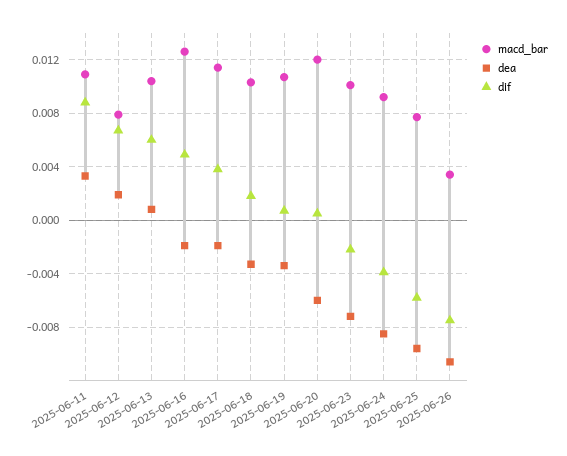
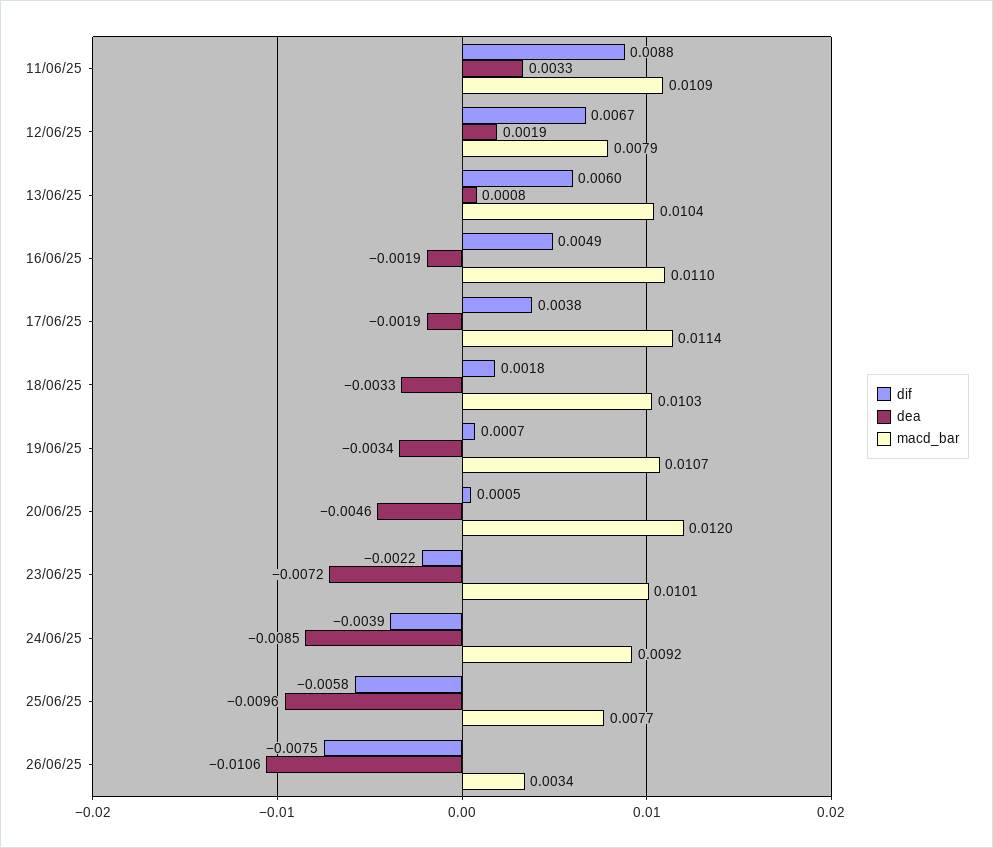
  {
    "macd_bar": {
      "2025-06-11": 0.0109,
      "2025-06-12": 0.0079,
      "2025-06-13": 0.0104,
-     "2025-06-16": 0.0125,
+     "2025-06-16": 0.011,
      "2025-06-17": 0.0114,
      "2025-06-18": 0.0103,
      "2025-06-19": 0.0107,
      "2025-06-20": 0.012,
      "2025-06-23": 0.0101,
      "2025-06-24": 0.0092,
      "2025-06-25": 0.0077,
      "2025-06-26": 0.0034
    },
    "dea": {
      "2025-06-11": 0.0033,
      "2025-06-12": 0.0019,
      "2025-06-13": 0.0008,
      "2025-06-16": -0.0019,
      "2025-06-17": -0.0019,
      "2025-06-18": -0.0033,
      "2025-06-19": -0.0034,
-     "2025-06-20": -0.006,
+     "2025-06-20": -0.0046,
      "2025-06-23": -0.0072,
      "2025-06-24": -0.0085,
      "2025-06-25": -0.0096,
      "2025-06-26": -0.0106
    },
    "dif": {
      "2025-06-11": 0.0088,
      "2025-06-12": 0.0067,
      "2025-06-13": 0.006,
      "2025-06-16": 0.0049,
      "2025-06-17": 0.0038,
      "2025-06-18": 0.0018,
      "2025-06-19": 0.0007,
      "2025-06-20": 0.0005,
      "2025-06-23": -0.0022,
      "2025-06-24": -0.0039,
      "2025-06-25": -0.0058,
      "2025-06-26": -0.0075
    }
  }

